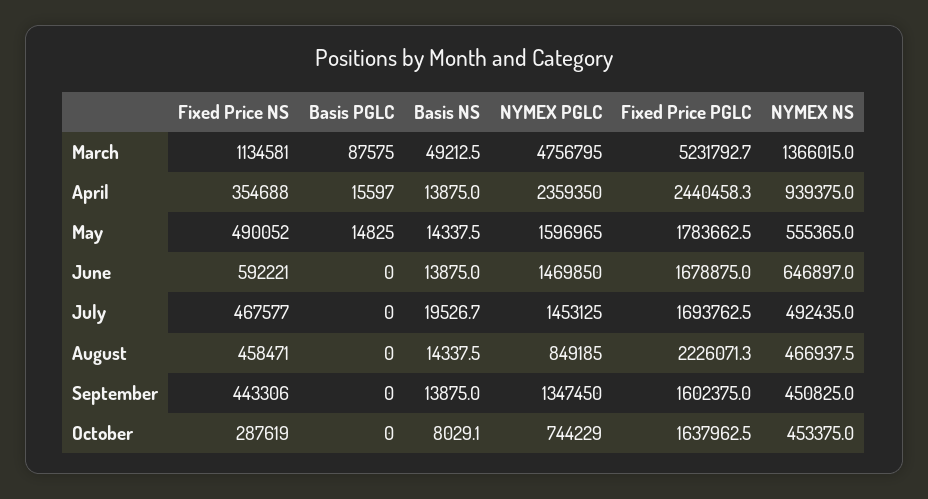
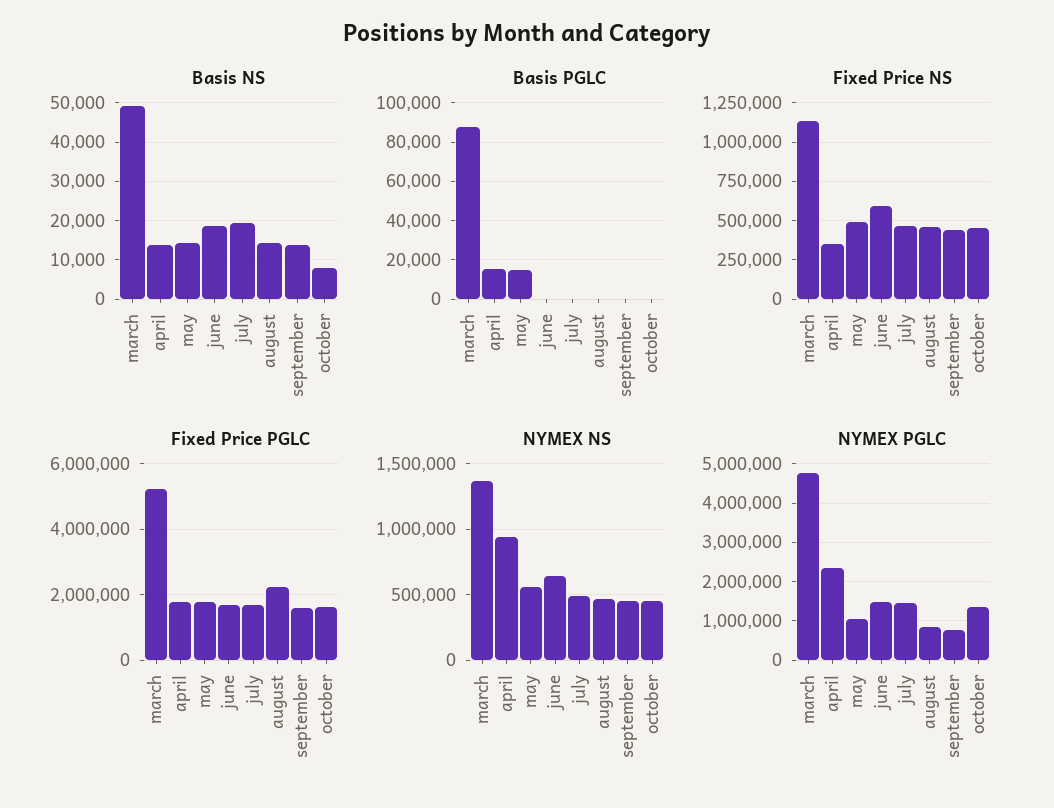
  {
    "Fixed Price NS": {
      "March": 1134581,
      "April": 354688,
      "May": 490052,
      "June": 592221,
      "July": 467577,
      "August": 458471,
      "September": 443306,
-     "October": 287619
+     "October": 450000
    },
    "Basis PGLC": {
      "March": 87575,
      "April": 15597,
      "May": 14825,
      "June": 0,
      "July": 0,
      "August": 0,
      "September": 0,
      "October": 0
    },
    "Basis NS": {
      "March": 49212.5,
      "April": 13875,
      "May": 14337.5,
-     "June": 13875,
+     "June": 18000,
      "July": 19526.7,
      "August": 14337.5,
      "September": 13875,
      "October": 8029.1
    },
    "NYMEX PGLC": {
      "March": 4756795,
      "April": 2359350,
-     "May": 1596965,
+     "May": 1000000,
      "June": 1469850,
      "July": 1453125,
      "August": 849185,
-     "September": 1347450,
+     "September": 800000,
-     "October": 744229
+     "October": 1400000
    },
    "Fixed Price PGLC": {
      "March": 5231792.7,
-     "April": 2440458.3,
+     "April": 1800000,
      "May": 1783662.5,
      "June": 1678875,
      "July": 1693762.5,
      "August": 2226071.3,
      "September": 1602375,
      "October": 1637962.5
    },
    "NYMEX NS": {
      "March": 1366015,
      "April": 939375,
      "May": 555365,
      "June": 646897,
      "July": 492435,
      "August": 466937.5,
      "September": 450825,
      "October": 453375
    }
  }

